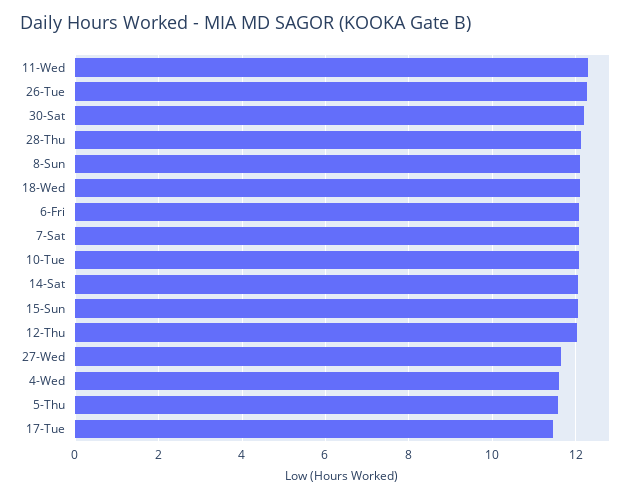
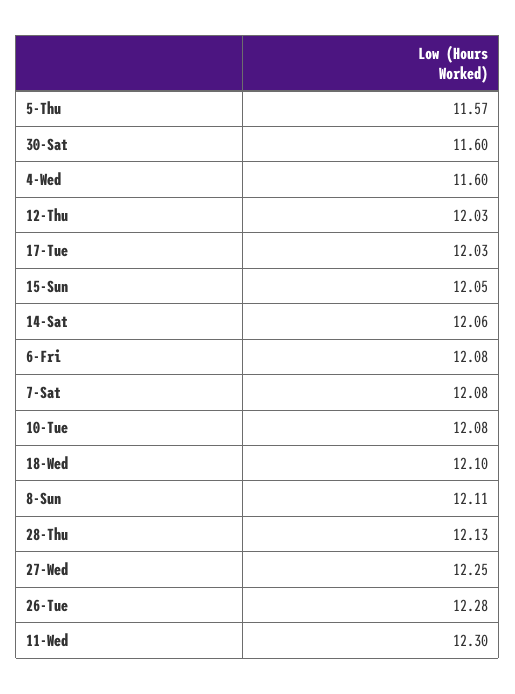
  {
    "11-Wed": 12.3,
    "26-Tue": 12.28,
-   "30-Sat": 12.2,
+   "30-Sat": 11.6,
    "28-Thu": 12.13,
    "8-Sun": 12.11,
    "18-Wed": 12.1,
    "6-Fri": 12.08,
    "7-Sat": 12.08,
    "10-Tue": 12.08,
    "14-Sat": 12.06,
    "15-Sun": 12.05,
    "12-Thu": 12.03,
-   "27-Wed": 11.6,
+   "27-Wed": 12.25,
    "4-Wed": 11.6,
    "5-Thu": 11.57,
-   "17-Tue": 11.4
+   "17-Tue": 12.03
  }

